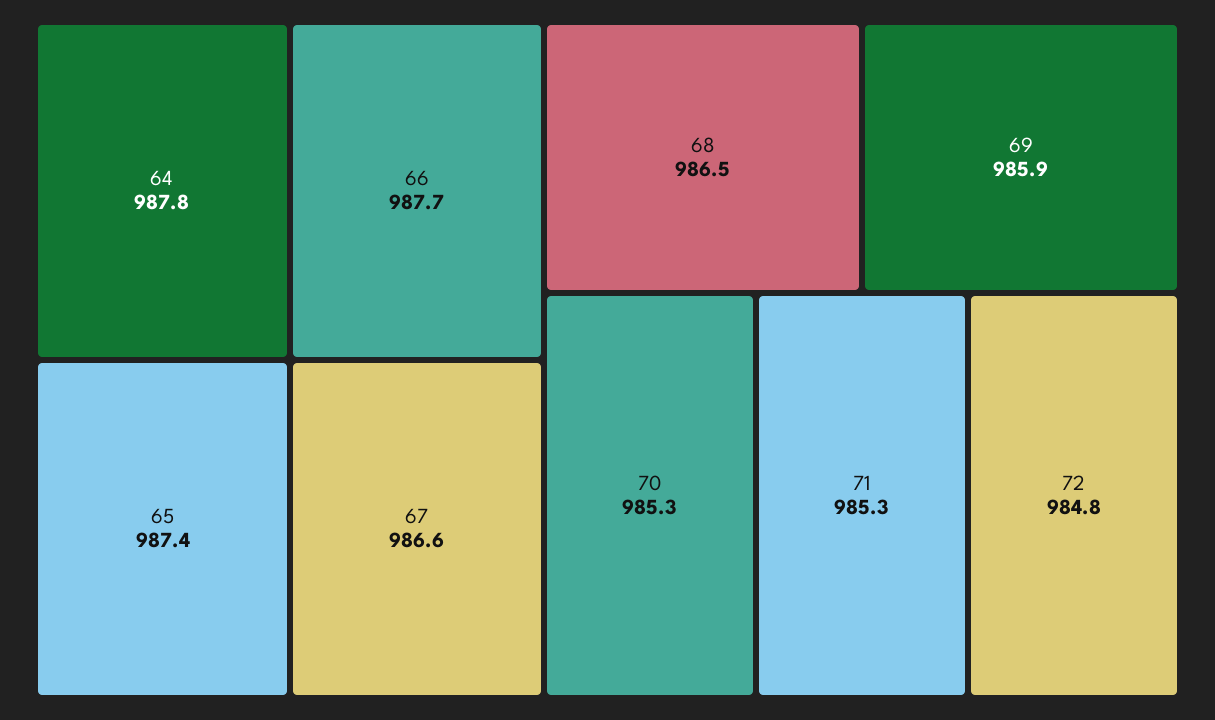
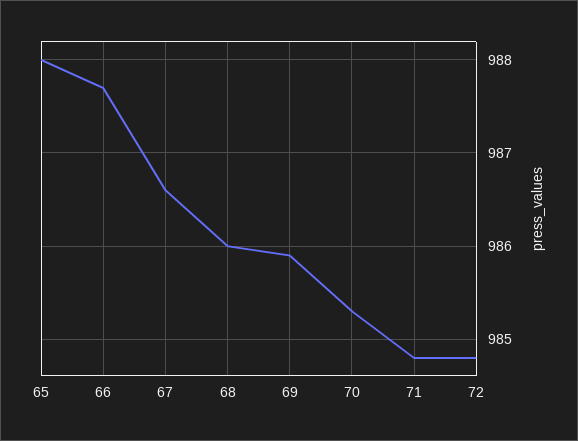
  {
-   "64": 987.8,
    "66": 987.7,
-   "65": 987.4,
+   "65": 988,
    "67": 986.6,
-   "68": 986.5,
+   "68": 986,
    "69": 985.9,
    "70": 985.3,
-   "71": 985.3,
+   "71": 984.8,
    "72": 984.8
  }

